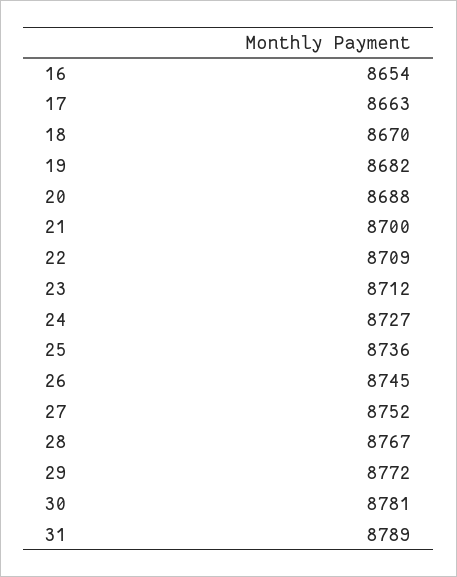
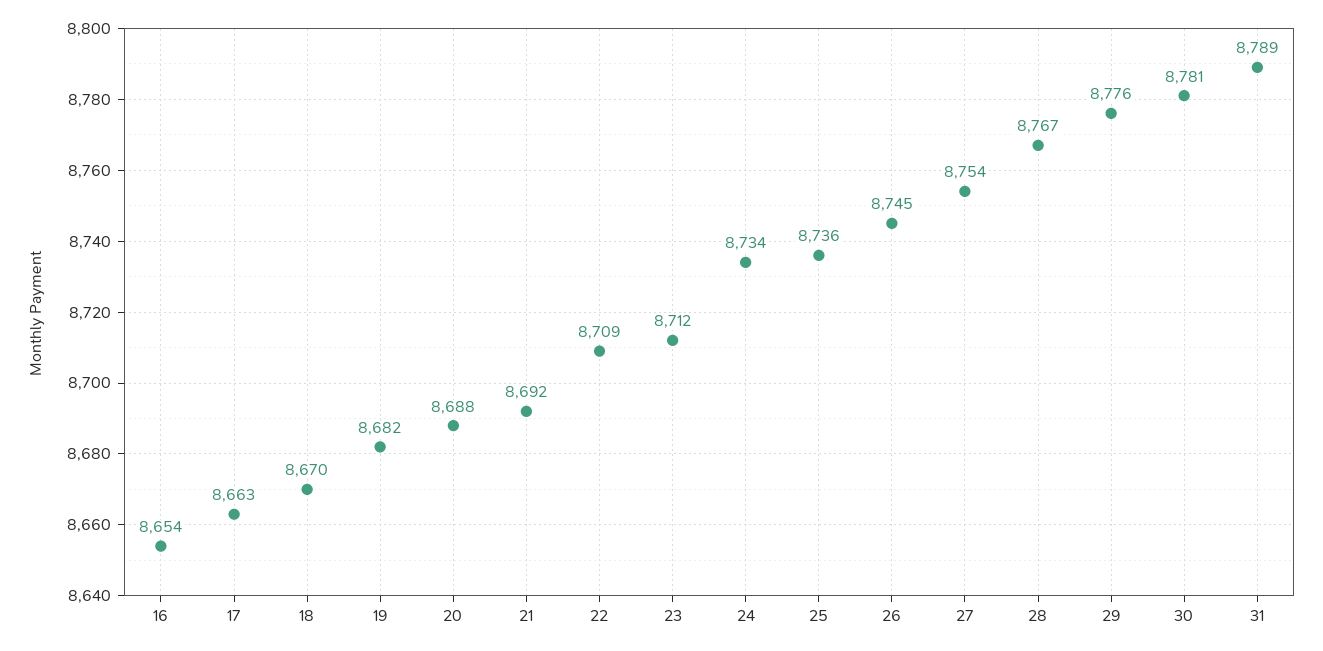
  {
    "16": 8654,
    "17": 8663,
    "18": 8670,
    "19": 8682,
    "20": 8688,
-   "21": 8700,
+   "21": 8692,
    "22": 8709,
    "23": 8712,
-   "24": 8727,
+   "24": 8734,
    "25": 8736,
    "26": 8745,
-   "27": 8752,
+   "27": 8754,
    "28": 8767,
-   "29": 8772,
+   "29": 8776,
    "30": 8781,
    "31": 8789
  }

